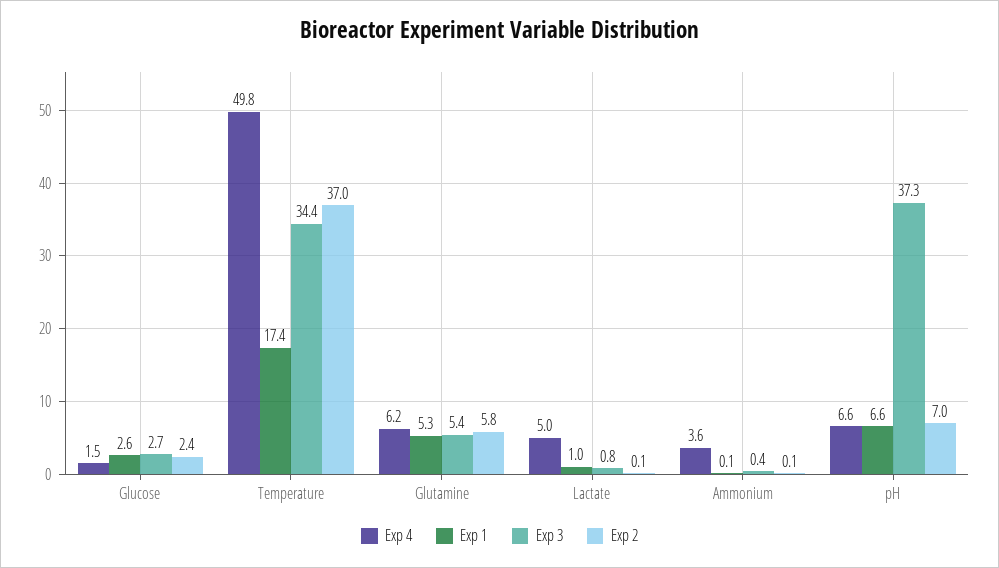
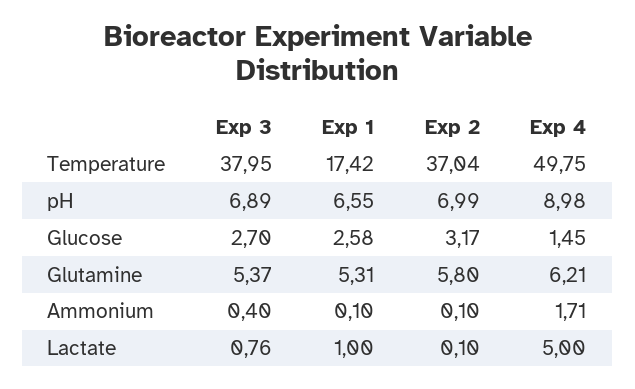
  {
    "Exp 4": {
      "Glucose": 1.45,
      "Temperature": 49.75,
      "Glutamine": 6.21,
      "Lactate": 5,
-     "Ammonium": 3.6,
+     "Ammonium": 1.71,
-     "pH": 6.6
+     "pH": 8.98
    },
    "Exp 1": {
      "Glucose": 2.58,
      "Temperature": 17.42,
      "Glutamine": 5.31,
      "Lactate": 1,
      "Ammonium": 0.1,
      "pH": 6.55
    },
    "Exp 3": {
      "Glucose": 2.7,
-     "Temperature": 34.4,
+     "Temperature": 37.95,
      "Glutamine": 5.37,
      "Lactate": 0.76,
      "Ammonium": 0.4,
-     "pH": 37.3
+     "pH": 6.89
    },
    "Exp 2": {
-     "Glucose": 2.4,
+     "Glucose": 3.17,
      "Temperature": 37.04,
      "Glutamine": 5.8,
      "Lactate": 0.1,
      "Ammonium": 0.1,
      "pH": 6.99
    }
  }

